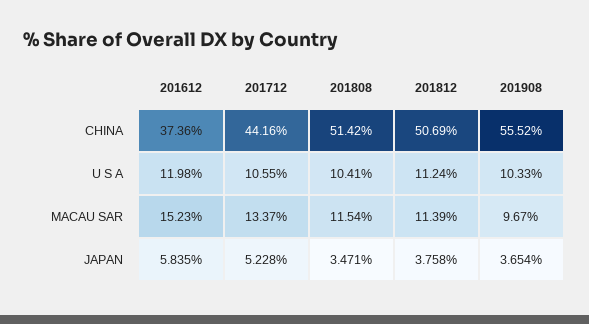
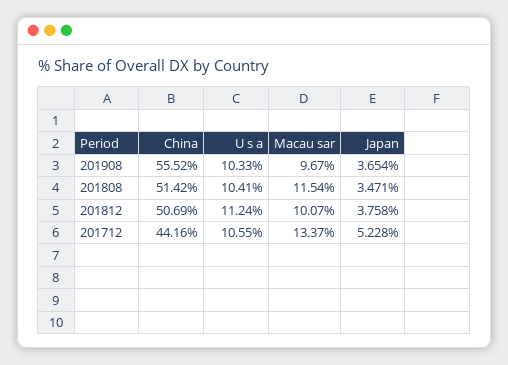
  {
-   "201612": {
-     "CHINA": 37.36,
-     "U S A": 11.98,
-     "MACAU SAR": 15.23,
-     "JAPAN": 5.835
-   },
    "201712": {
      "CHINA": 44.16,
      "U S A": 10.55,
      "MACAU SAR": 13.37,
      "JAPAN": 5.228
    },
    "201808": {
      "CHINA": 51.42,
      "U S A": 10.41,
      "MACAU SAR": 11.54,
      "JAPAN": 3.471
    },
    "201812": {
      "CHINA": 50.69,
      "U S A": 11.24,
-     "MACAU SAR": 11.39,
+     "MACAU SAR": 10.07,
      "JAPAN": 3.758
    },
    "201908": {
      "CHINA": 55.52,
      "U S A": 10.33,
      "MACAU SAR": 9.67,
      "JAPAN": 3.654
    }
  }

